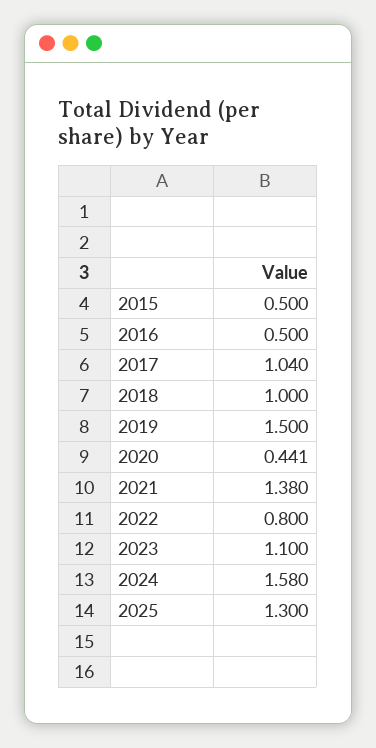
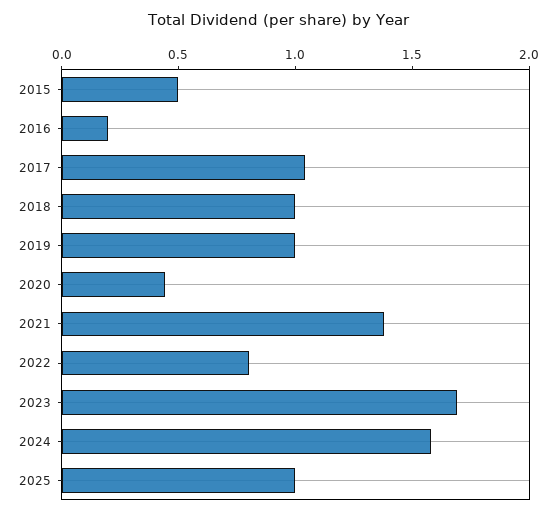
  {
    "2015": 0.5,
-   "2016": 0.5,
+   "2016": 0.2,
    "2017": 1.04,
    "2018": 1,
-   "2019": 1.5,
+   "2019": 1,
    "2020": 0.441,
    "2021": 1.38,
    "2022": 0.8,
-   "2023": 1.1,
+   "2023": 1.7,
    "2024": 1.58,
-   "2025": 1.3
+   "2025": 1
  }

